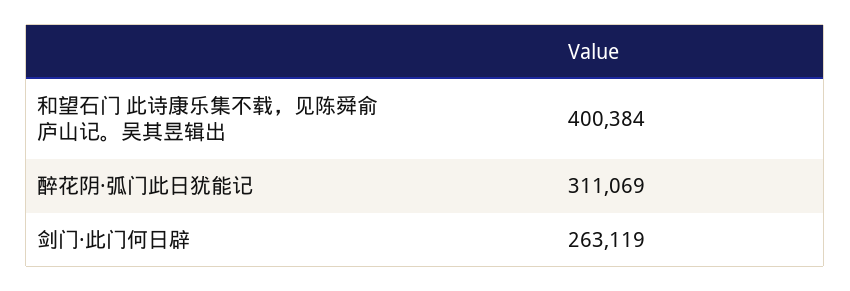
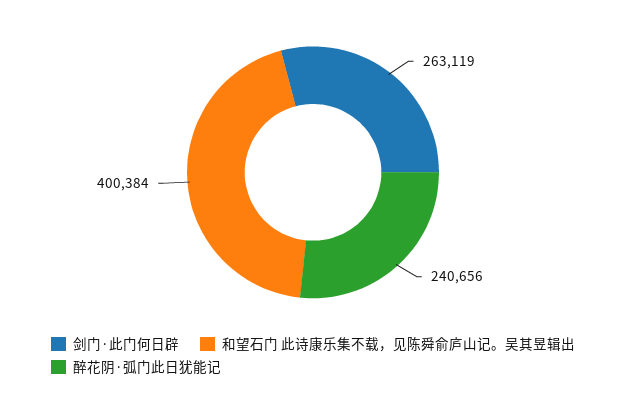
  {
    "和望石门 此诗康乐集不载，见陈舜俞庐山记。吴其昱辑出": 400384,
-   "醉花阴·弧门此日犹能记": 311069,
+   "醉花阴·弧门此日犹能记": 240656,
    "剑门·此门何日辟": 263119
  }

